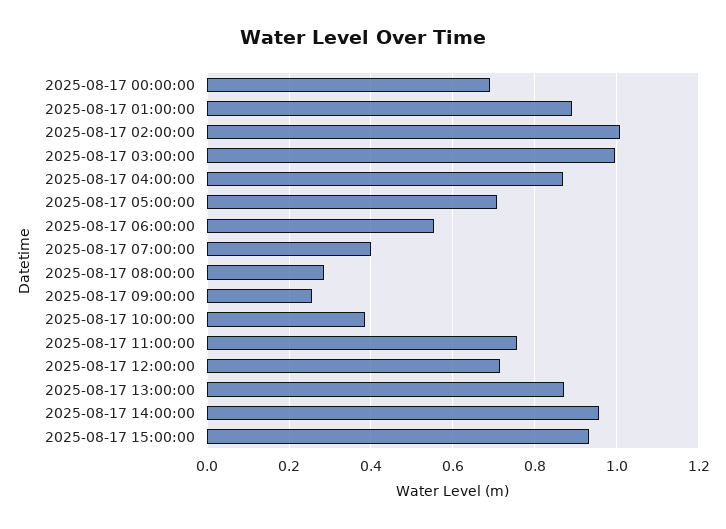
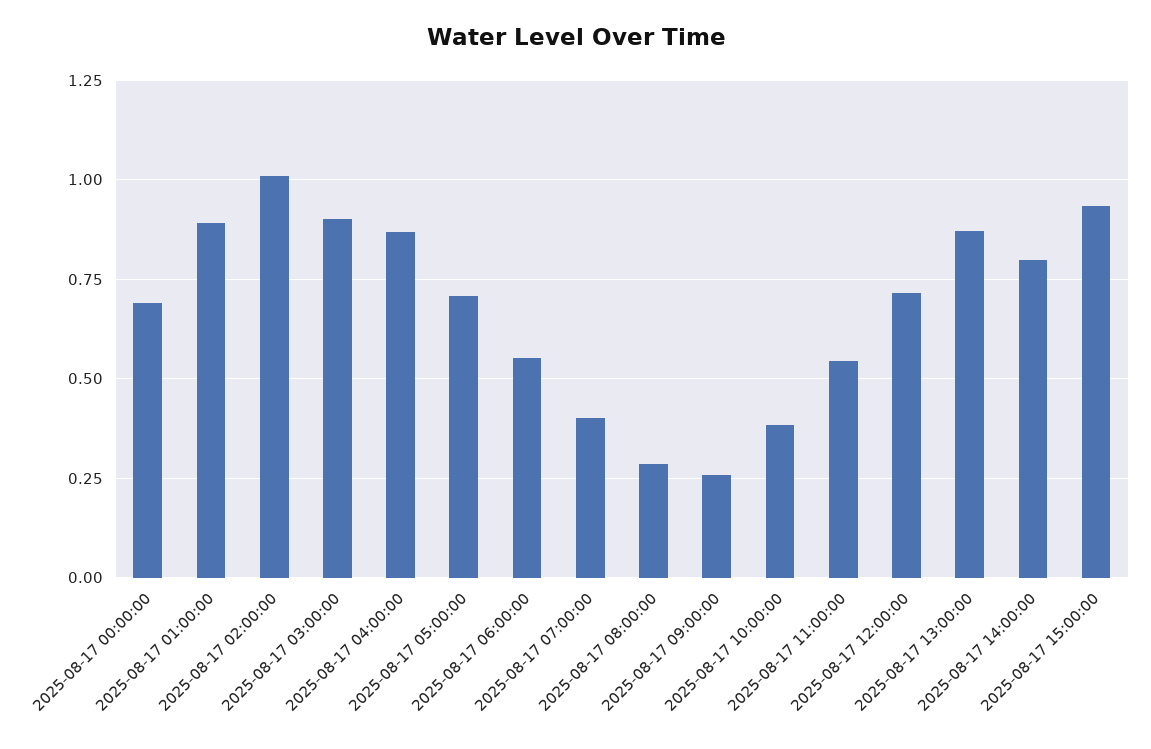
  {
    "2025-08-17 00:00:00": 0.7,
    "2025-08-17 01:00:00": 0.9,
    "2025-08-17 02:00:00": 1,
-   "2025-08-17 03:00:00": 1,
+   "2025-08-17 03:00:00": 0.9,
    "2025-08-17 04:00:00": 0.86,
    "2025-08-17 05:00:00": 0.7,
    "2025-08-17 06:00:00": 0.56,
    "2025-08-17 07:00:00": 0.4,
    "2025-08-17 08:00:00": 0.28,
    "2025-08-17 09:00:00": 0.26,
    "2025-08-17 10:00:00": 0.38,
-   "2025-08-17 11:00:00": 0.76,
+   "2025-08-17 11:00:00": 0.55,
    "2025-08-17 12:00:00": 0.72,
    "2025-08-17 13:00:00": 0.88,
-   "2025-08-17 14:00:00": 0.96,
+   "2025-08-17 14:00:00": 0.8,
    "2025-08-17 15:00:00": 0.94
  }

